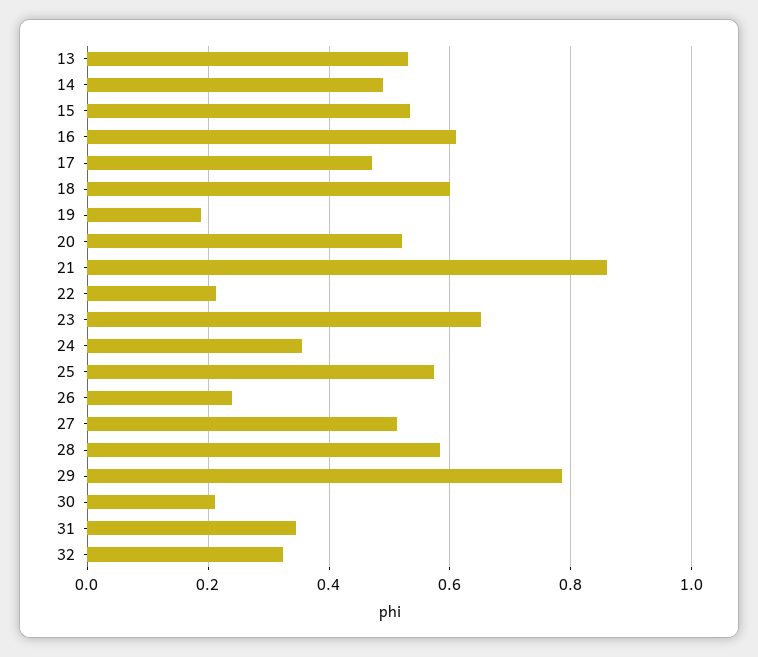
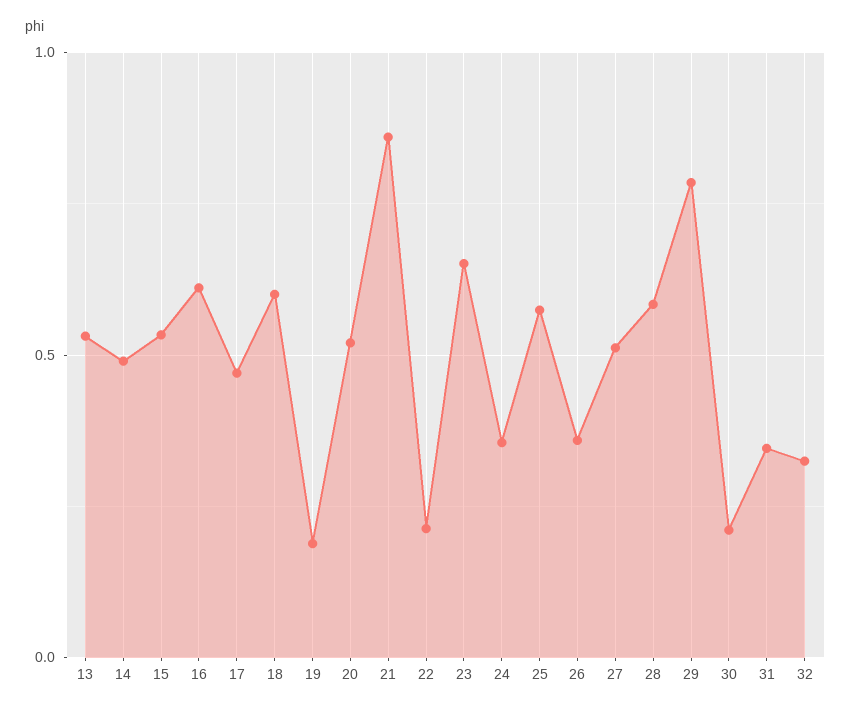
  {
    "13": 0.54,
    "14": 0.48,
    "15": 0.54,
    "16": 0.62,
    "17": 0.48,
    "18": 0.6,
    "19": 0.18,
    "20": 0.52,
    "21": 0.86,
    "22": 0.22,
    "23": 0.66,
    "24": 0.36,
    "25": 0.58,
-   "26": 0.24,
+   "26": 0.35,
    "27": 0.52,
    "28": 0.58,
    "29": 0.78,
    "30": 0.22,
    "31": 0.34,
    "32": 0.32
  }

